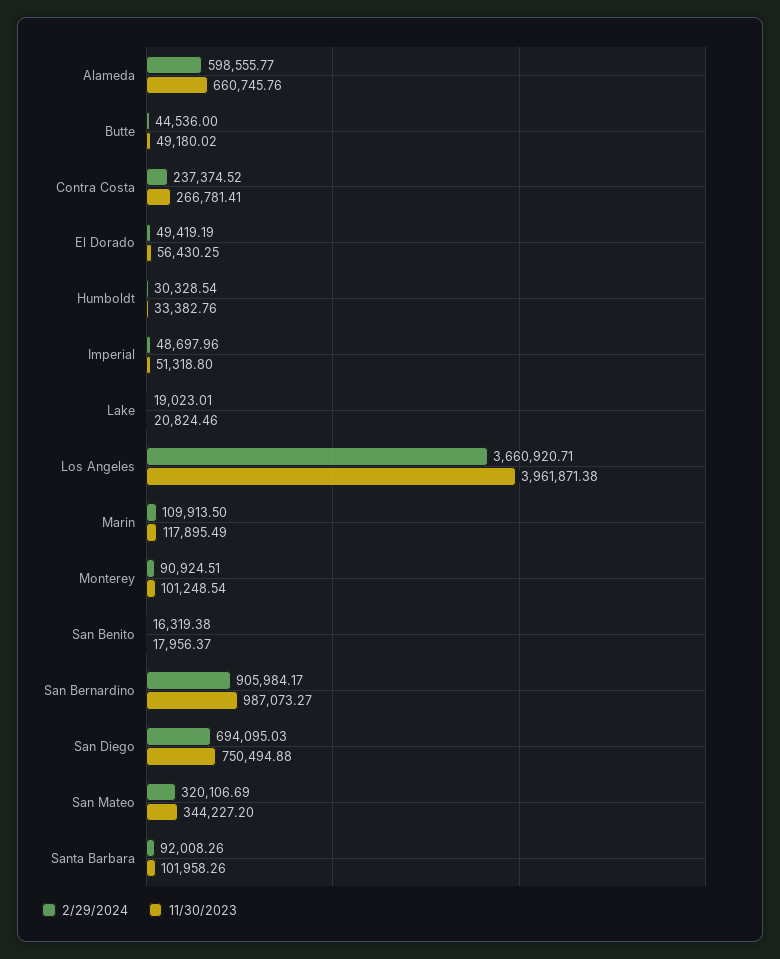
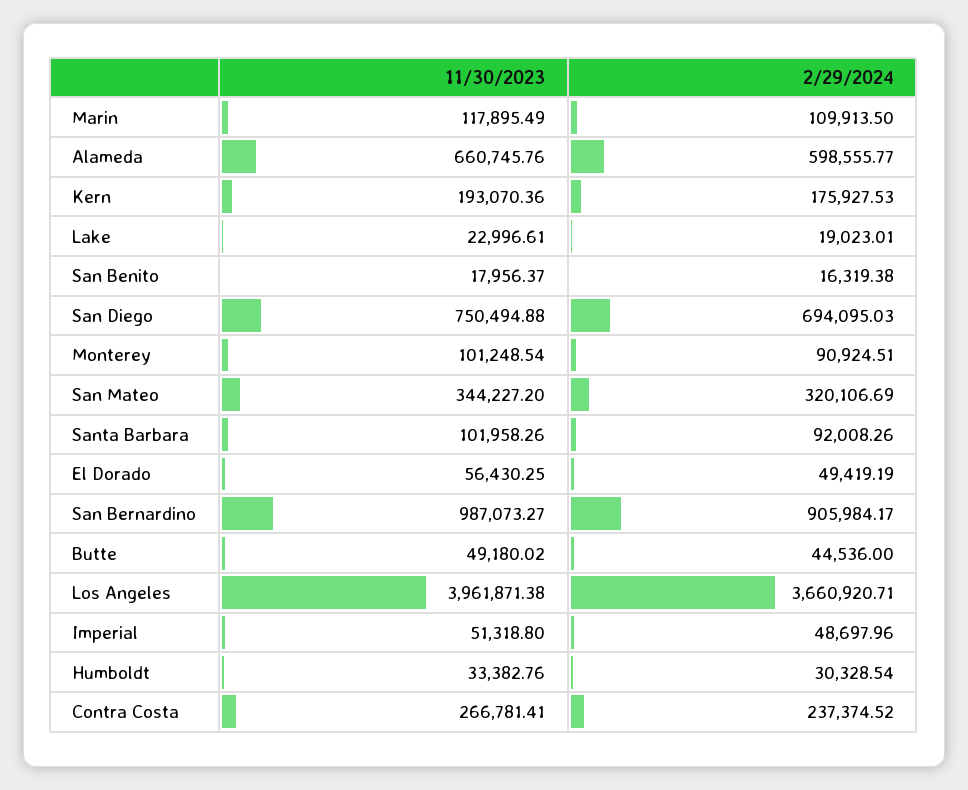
  {
    "2/29/2024": {
      "Alameda": 598555.77,
      "Butte": 44536,
      "Contra Costa": 237374.52,
      "El Dorado": 49419.19,
      "Humboldt": 30328.54,
      "Imperial": 48697.96,
      "Lake": 19023.01,
      "Los Angeles": 3660920.71,
      "Marin": 109913.5,
      "Monterey": 90924.51,
      "San Benito": 16319.38,
      "San Bernardino": 905984.17,
      "San Diego": 694095.03,
      "San Mateo": 320106.69,
-     "Santa Barbara": 92008.26
+     "Santa Barbara": 92008.26,
+     "Kern": 175927.53
    },
    "11/30/2023": {
      "Alameda": 660745.76,
      "Butte": 49180.02,
      "Contra Costa": 266781.41,
      "El Dorado": 56430.25,
      "Humboldt": 33382.76,
      "Imperial": 51318.8,
-     "Lake": 20824.46,
+     "Lake": 22996.61,
      "Los Angeles": 3961871.38,
      "Marin": 117895.49,
      "Monterey": 101248.54,
      "San Benito": 17956.37,
      "San Bernardino": 987073.27,
      "San Diego": 750494.88,
      "San Mateo": 344227.2,
-     "Santa Barbara": 101958.26
+     "Santa Barbara": 101958.26,
+     "Kern": 193070.36
    }
  }

